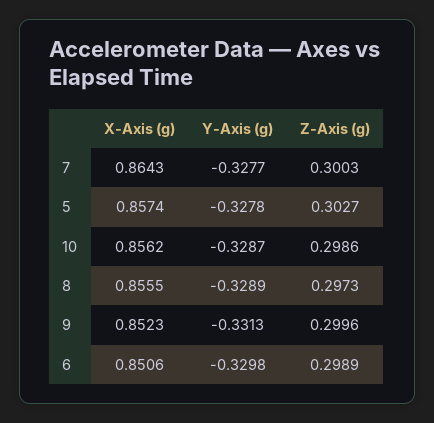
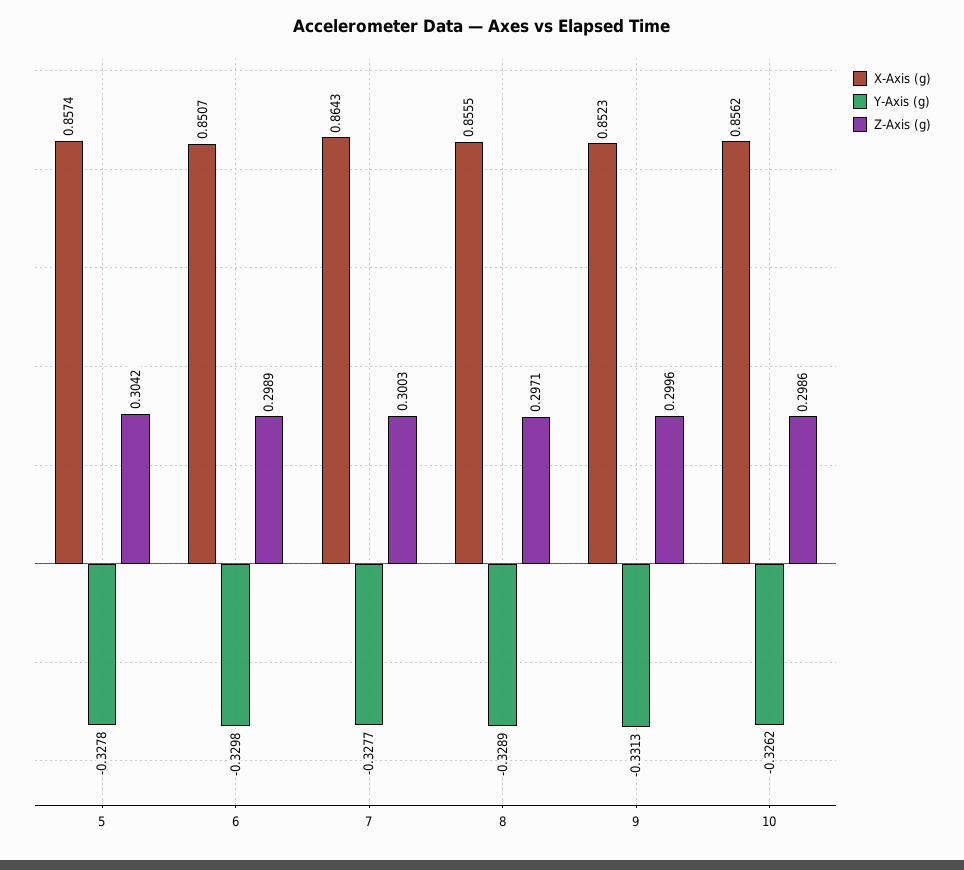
  {
    "X-Axis (g)": {
      "7": 0.8643,
      "5": 0.8574,
      "10": 0.8562,
      "8": 0.8555,
      "9": 0.8523,
-     "6": 0.8506
+     "6": 0.8507
    },
    "Y-Axis (g)": {
      "7": -0.3277,
      "5": -0.3278,
-     "10": -0.3287,
+     "10": -0.3262,
      "8": -0.3289,
      "9": -0.3313,
      "6": -0.3298
    },
    "Z-Axis (g)": {
      "7": 0.3003,
-     "5": 0.3027,
+     "5": 0.3042,
      "10": 0.2986,
-     "8": 0.2973,
+     "8": 0.2971,
      "9": 0.2996,
      "6": 0.2989
    }
  }

